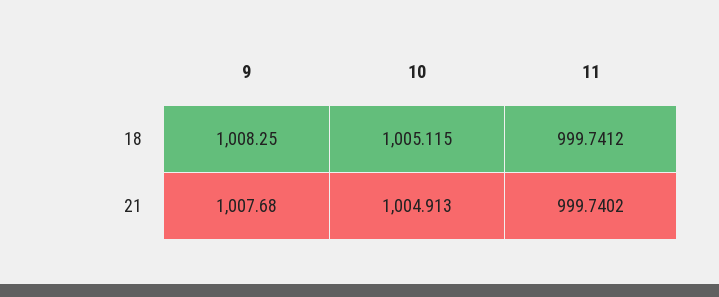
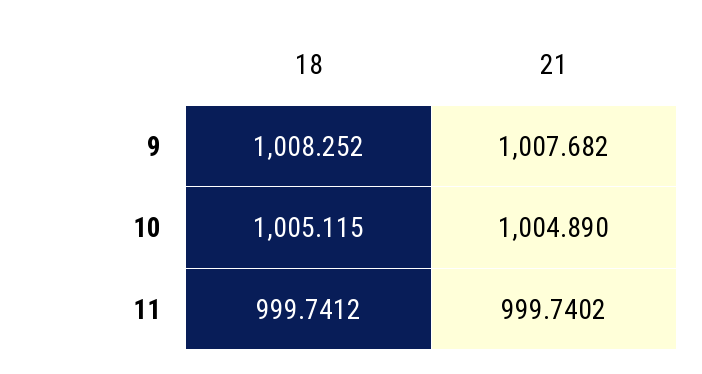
  {
    "9": {
      "18": 1008.252,
      "21": 1007.682
    },
    "10": {
      "18": 1005.115,
-     "21": 1004.913
+     "21": 1004.89
    },
    "11": {
      "18": 999.7412,
      "21": 999.7402
    }
  }

